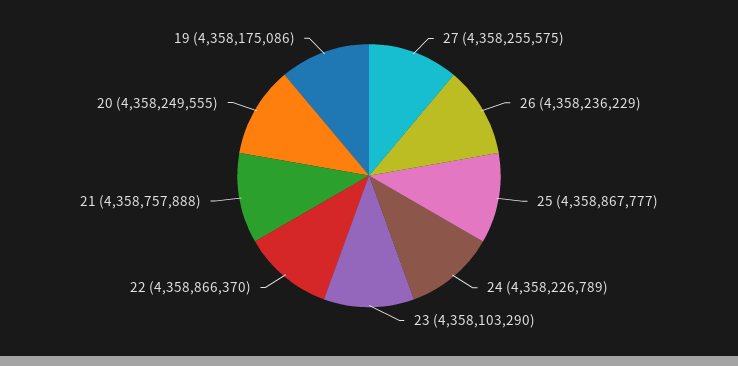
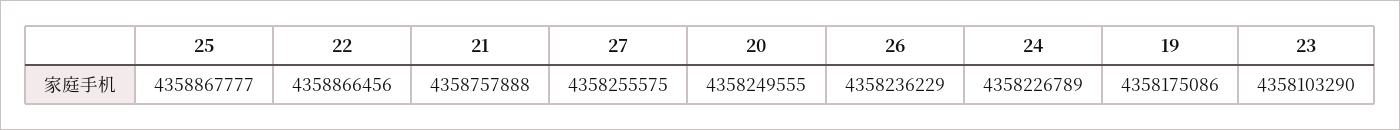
  {
    "27": 4358255575,
    "26": 4358236229,
    "25": 4358867777,
    "24": 4358226789,
    "23": 4358103290,
-   "22": 4358866370,
+   "22": 4358866456,
    "21": 4358757888,
    "20": 4358249555,
    "19": 4358175086
  }

